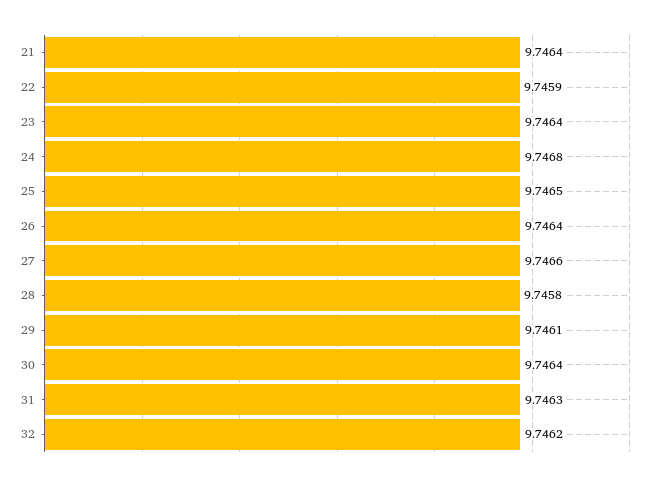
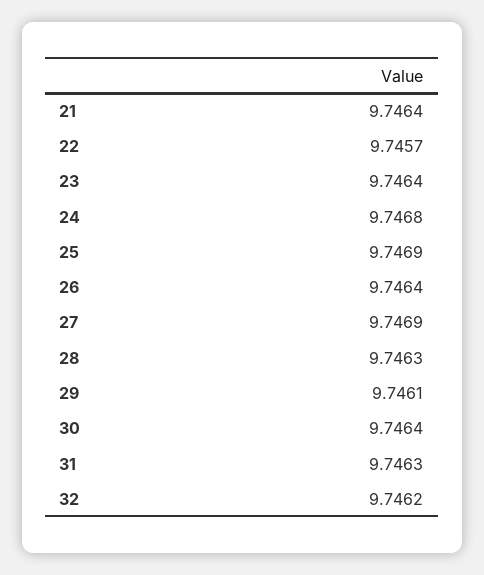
  {
    "21": 9.7464,
-   "22": 9.7459,
+   "22": 9.7457,
    "23": 9.7464,
    "24": 9.7468,
-   "25": 9.7465,
+   "25": 9.7469,
    "26": 9.7464,
-   "27": 9.7466,
+   "27": 9.7469,
-   "28": 9.7458,
+   "28": 9.7463,
    "29": 9.7461,
    "30": 9.7464,
    "31": 9.7463,
    "32": 9.7462
  }

